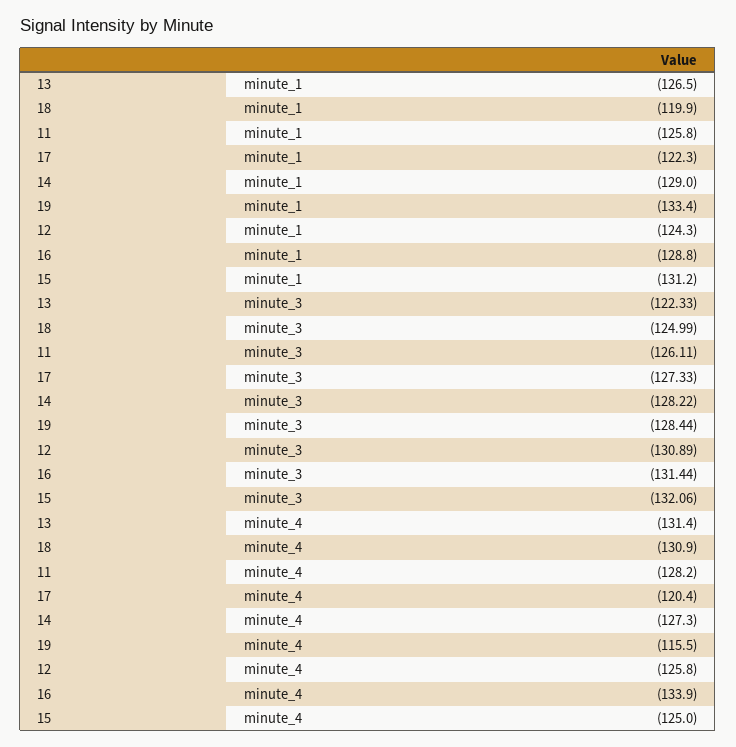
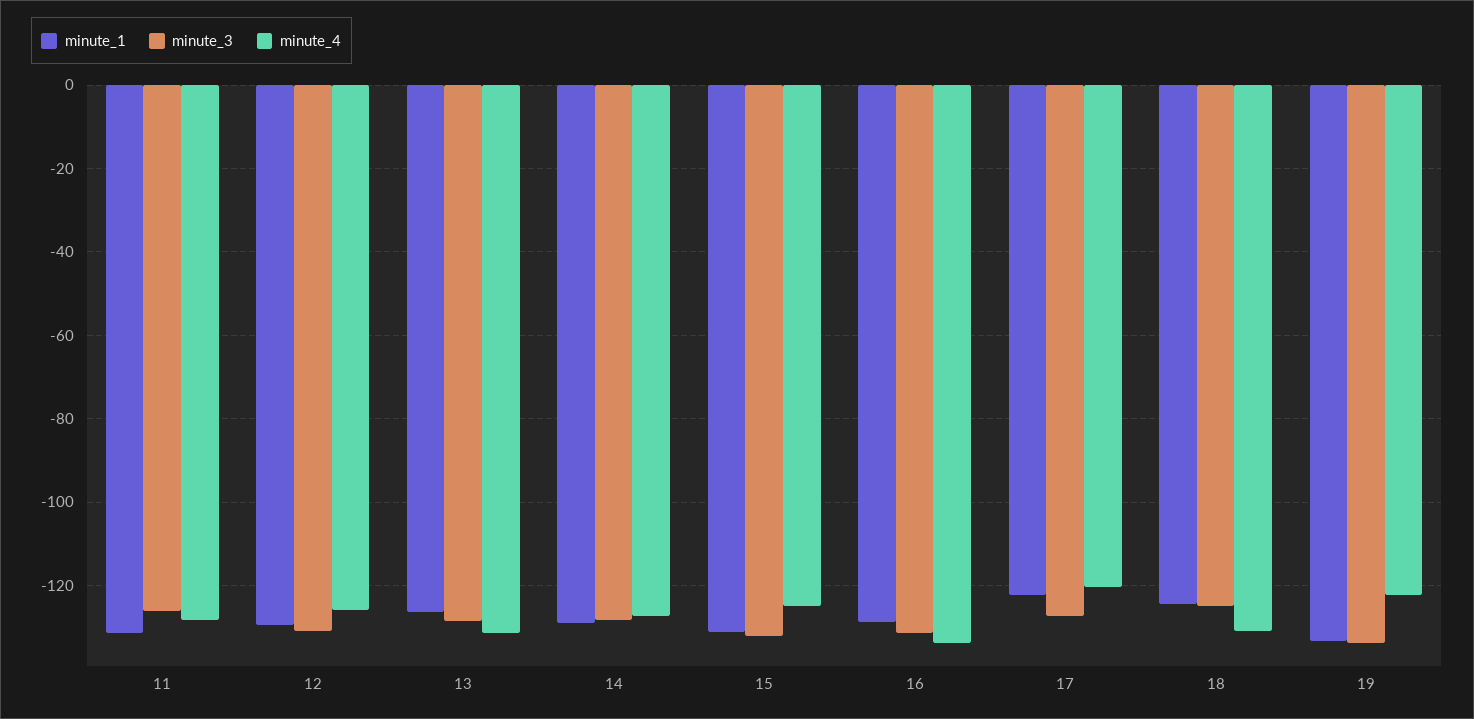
  {
    "minute_1": {
      "13": -126.5,
-     "18": -119.9,
+     "18": -124,
-     "11": -125.8,
+     "11": -132,
      "17": -122.3,
      "14": -129,
      "19": -133.4,
-     "12": -124.3,
+     "12": -130,
      "16": -128.8,
      "15": -131.2
    },
    "minute_3": {
-     "13": -122.33,
+     "13": -128,
      "18": -124.99,
      "11": -126.11,
      "17": -127.33,
      "14": -128.22,
-     "19": -128.44,
+     "19": -134,
      "12": -130.89,
      "16": -131.44,
      "15": -132.06
    },
    "minute_4": {
      "13": -131.4,
      "18": -130.9,
      "11": -128.2,
      "17": -120.4,
      "14": -127.3,
-     "19": -115.5,
+     "19": -122,
      "12": -125.8,
      "16": -133.9,
      "15": -125
    }
  }

